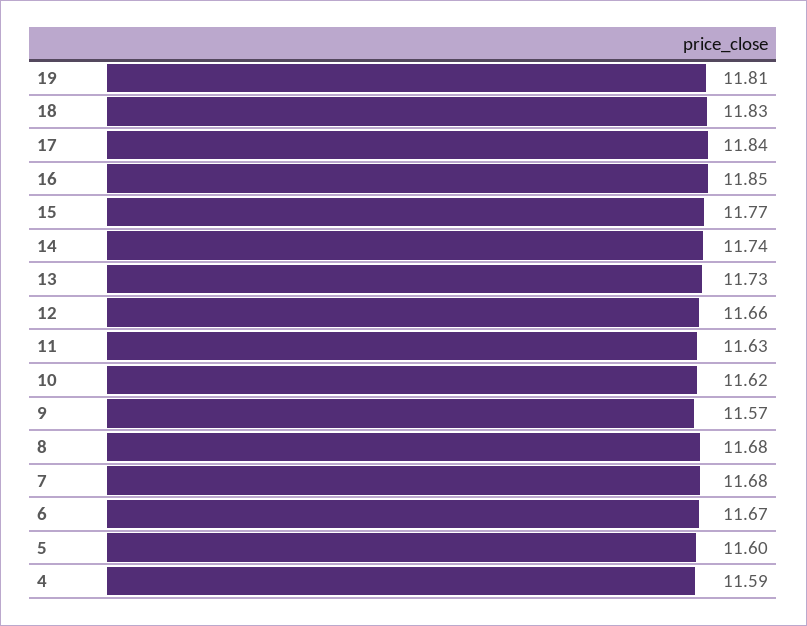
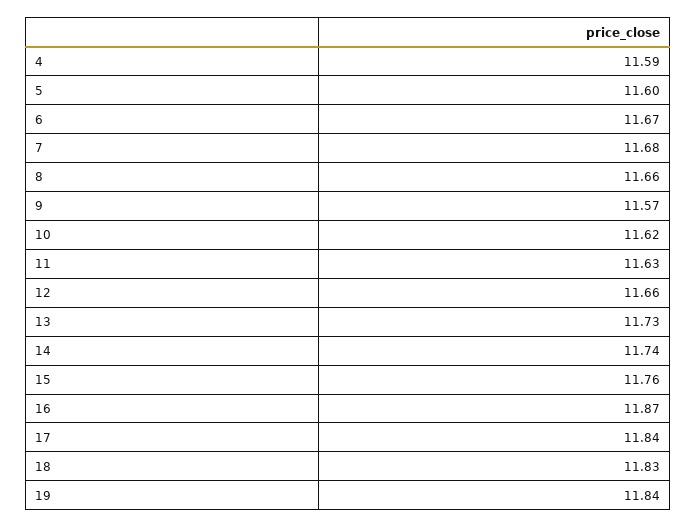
  {
-   "19": 11.81,
+   "19": 11.84,
    "18": 11.83,
    "17": 11.84,
-   "16": 11.85,
+   "16": 11.87,
-   "15": 11.77,
+   "15": 11.76,
    "14": 11.74,
    "13": 11.73,
    "12": 11.66,
    "11": 11.63,
    "10": 11.62,
    "9": 11.57,
-   "8": 11.68,
+   "8": 11.66,
    "7": 11.68,
    "6": 11.67,
    "5": 11.6,
    "4": 11.59
  }

